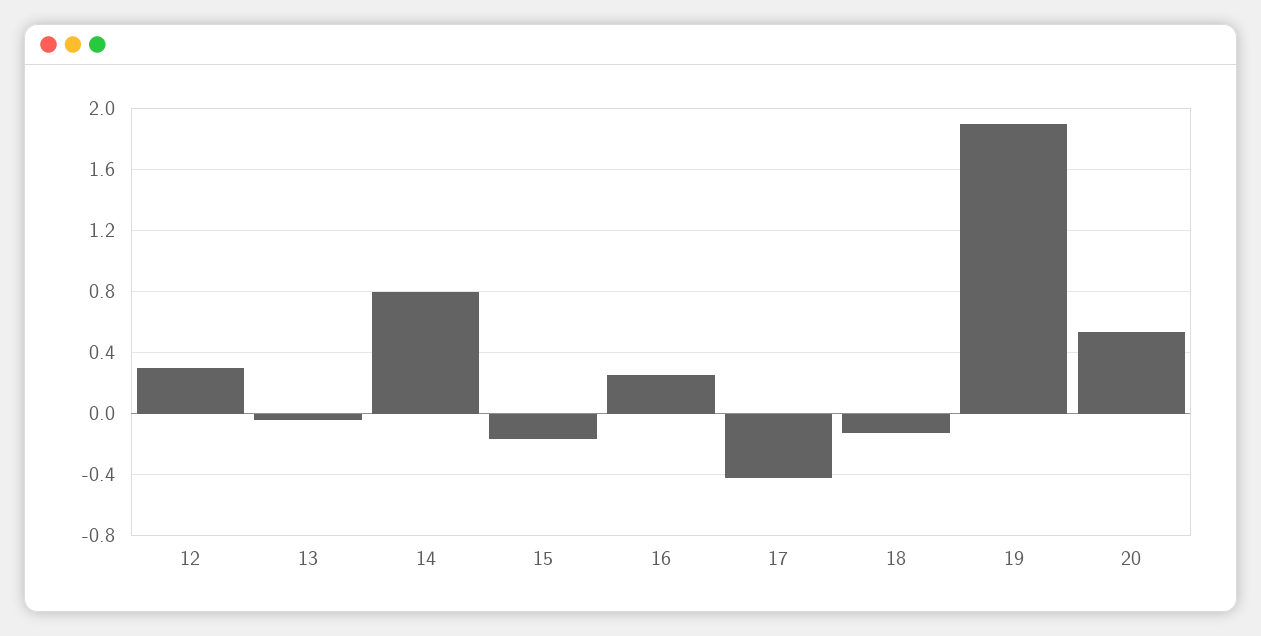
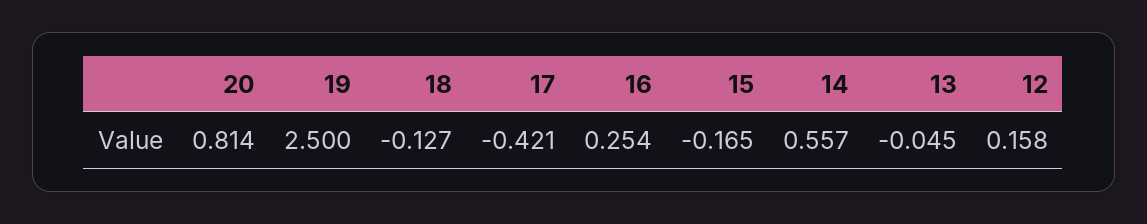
  {
-   "12": 0.3,
+   "12": 0.158,
    "13": -0.045,
-   "14": 0.8,
+   "14": 0.557,
    "15": -0.165,
    "16": 0.254,
    "17": -0.421,
    "18": -0.127,
-   "19": 1.9,
+   "19": 2.5,
-   "20": 0.55
+   "20": 0.814
  }

